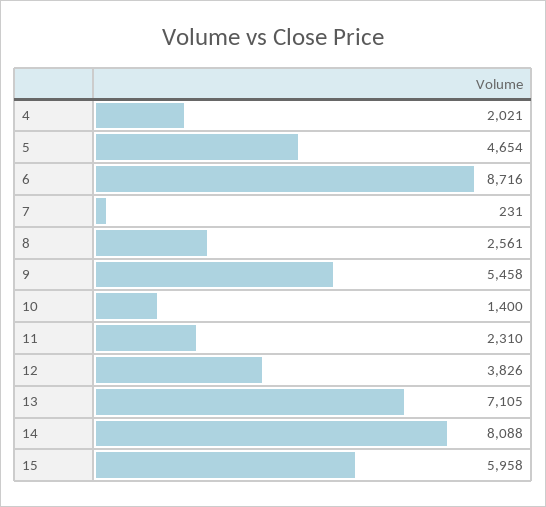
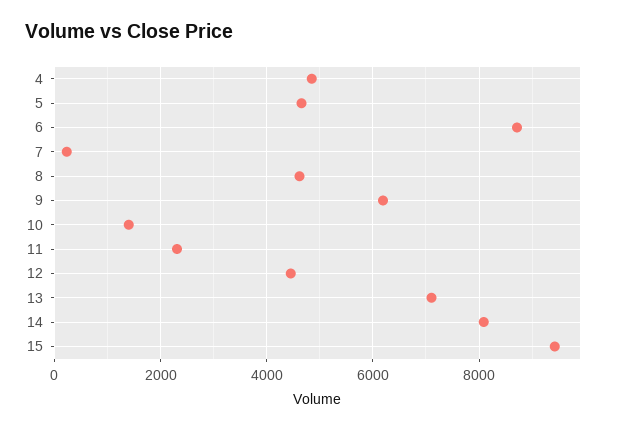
  {
-   "4": 2021,
+   "4": 4800,
    "5": 4654,
    "6": 8716,
    "7": 231,
-   "8": 2561,
+   "8": 4600,
-   "9": 5458,
+   "9": 6200,
    "10": 1400,
    "11": 2310,
-   "12": 3826,
+   "12": 4400,
    "13": 7105,
    "14": 8088,
-   "15": 5958
+   "15": 9400
  }

